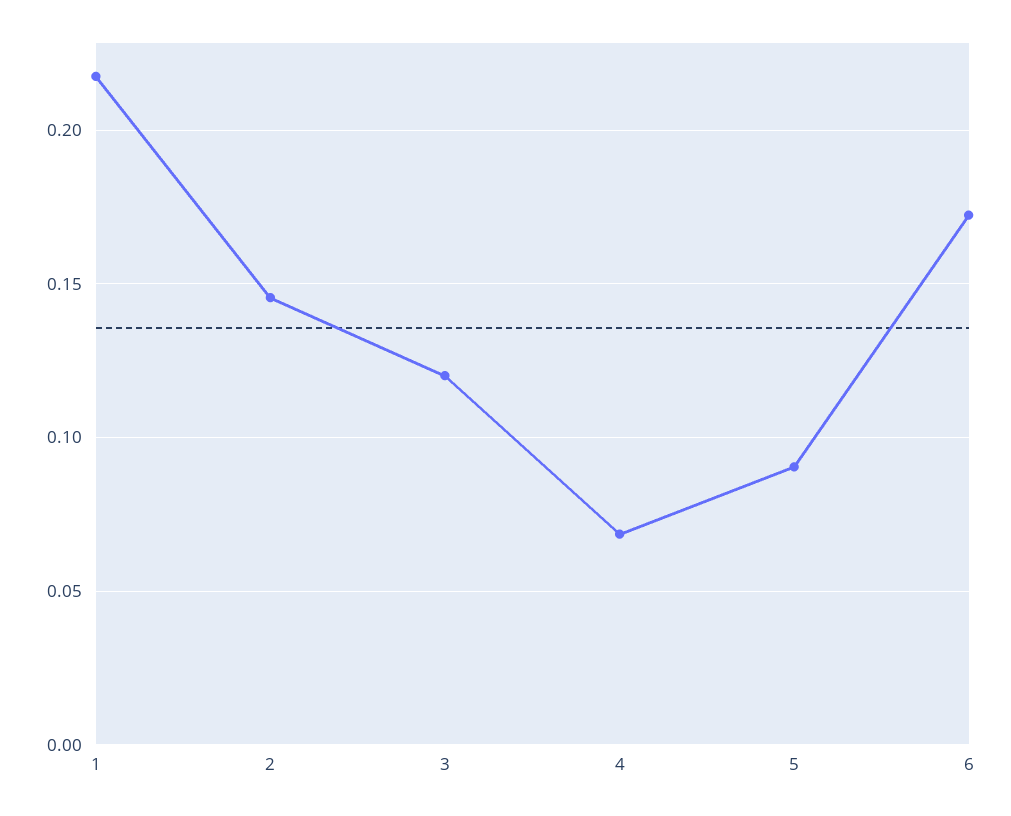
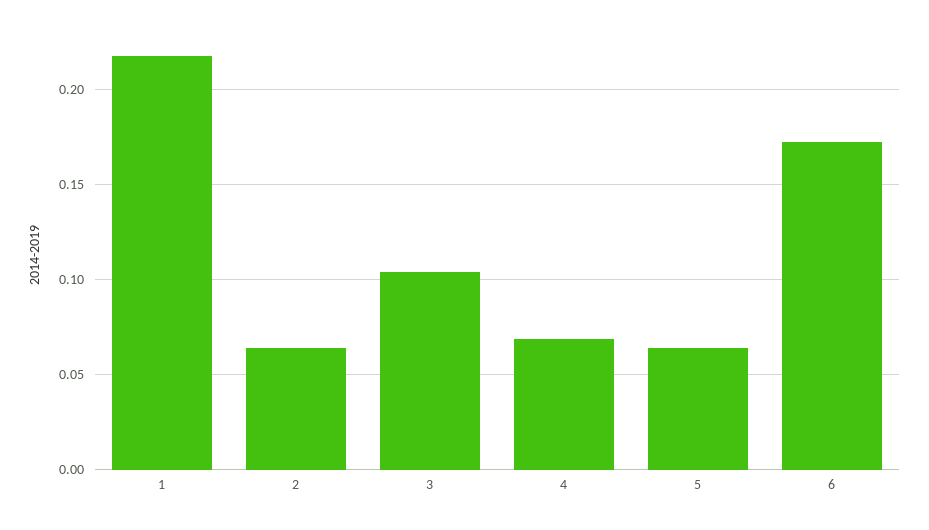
  {
    "1": 0.22,
-   "2": 0.145,
+   "2": 0.065,
-   "3": 0.12,
+   "3": 0.105,
    "4": 0.07,
-   "5": 0.09,
+   "5": 0.065,
    "6": 0.17
  }

